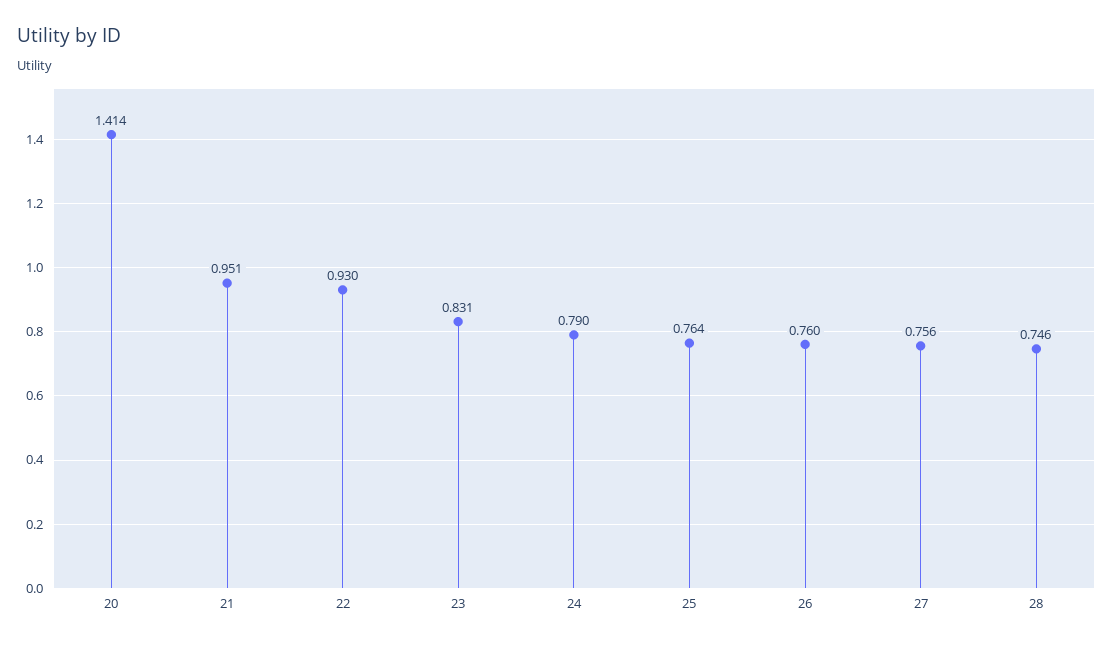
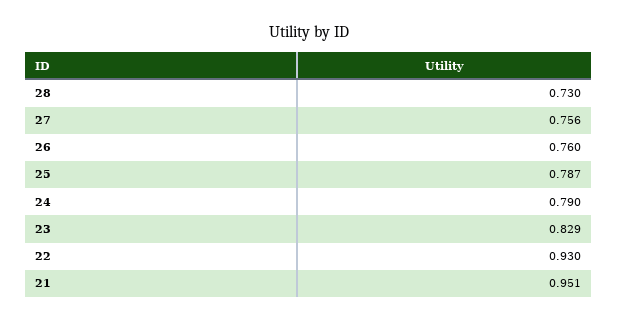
  {
-   "20": 1.414,
    "21": 0.951,
    "22": 0.93,
-   "23": 0.831,
+   "23": 0.829,
    "24": 0.79,
-   "25": 0.764,
+   "25": 0.787,
    "26": 0.76,
    "27": 0.756,
-   "28": 0.746
+   "28": 0.73
  }

